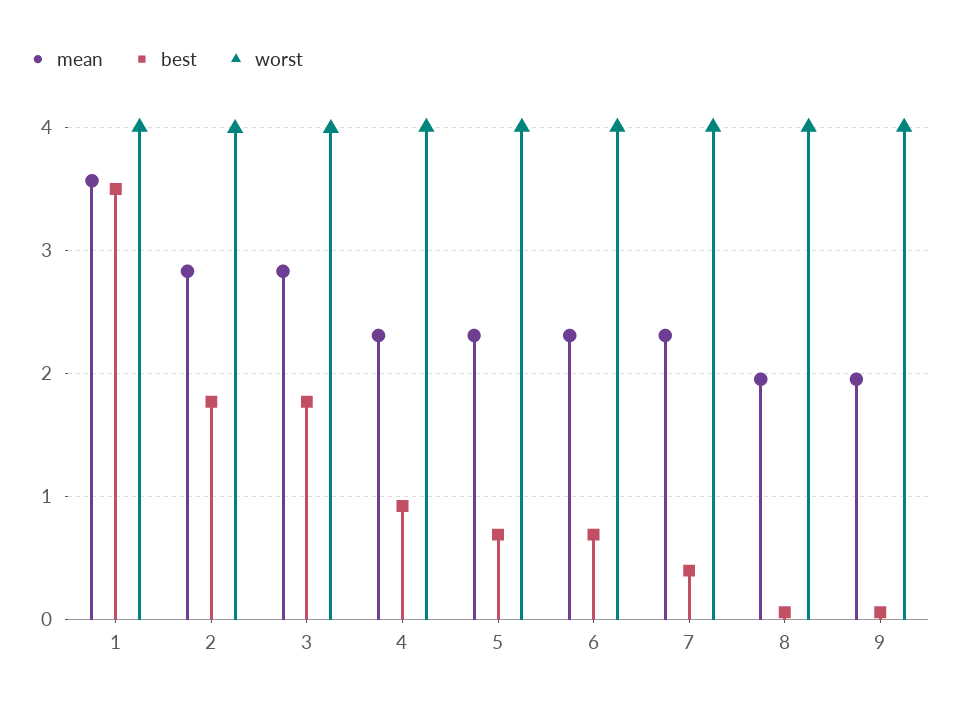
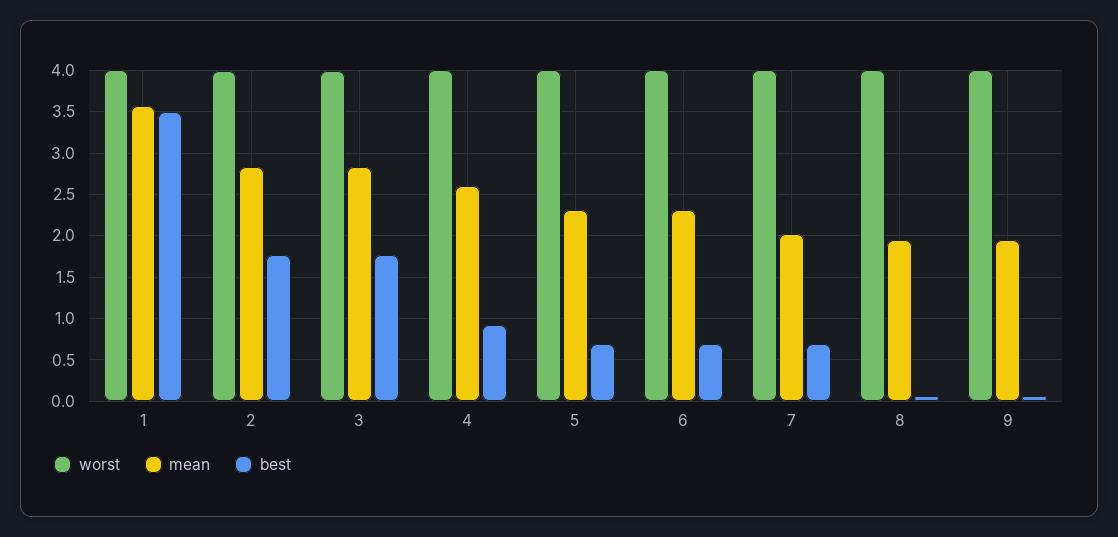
  {
    "mean": {
      "1": 3.6,
      "2": 2.8,
      "3": 2.8,
-     "4": 2.3,
+     "4": 2.6,
      "5": 2.3,
      "6": 2.3,
-     "7": 2.3,
+     "7": 2,
      "8": 2,
      "9": 2
    },
    "best": {
      "1": 3.5,
      "2": 1.8,
      "3": 1.8,
      "4": 0.9,
      "5": 0.7,
      "6": 0.7,
-     "7": 0.4,
+     "7": 0.7,
      "8": 0.1,
      "9": 0.1
    },
    "worst": {
      "1": 4,
      "2": 4,
      "3": 4,
      "4": 4,
      "5": 4,
      "6": 4,
      "7": 4,
      "8": 4,
      "9": 4
    }
  }

